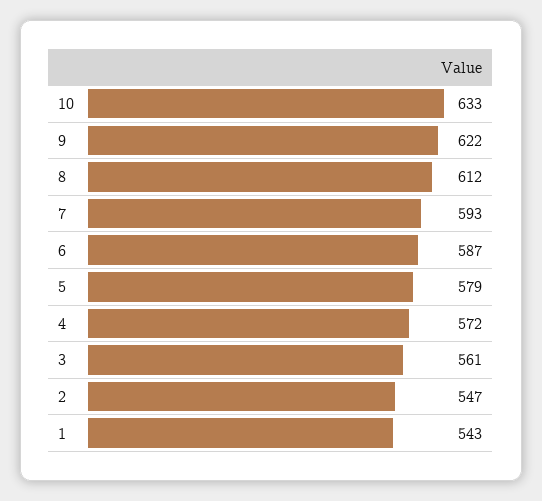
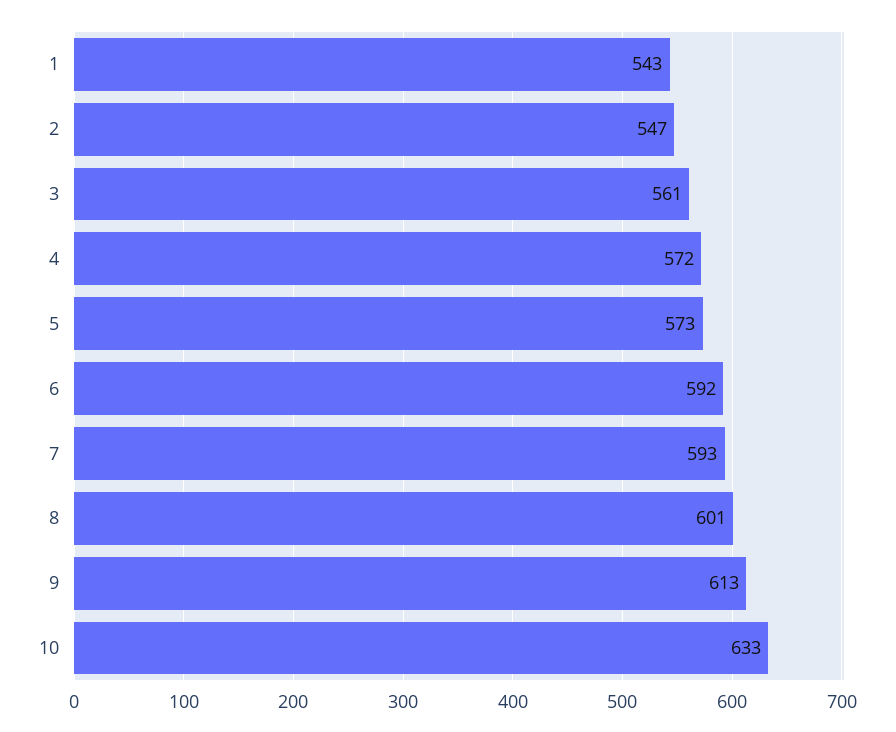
  {
    "10": 633,
-   "9": 622,
+   "9": 613,
-   "8": 612,
+   "8": 601,
    "7": 593,
-   "6": 587,
+   "6": 592,
-   "5": 579,
+   "5": 573,
    "4": 572,
    "3": 561,
    "2": 547,
    "1": 543
  }

